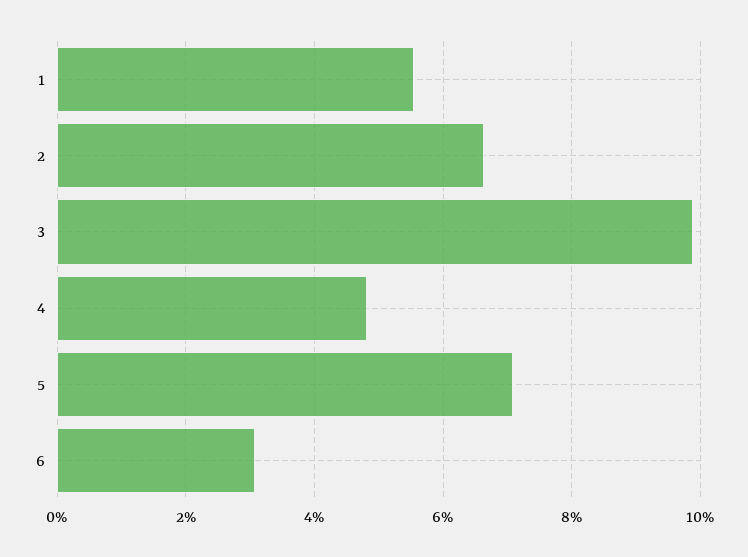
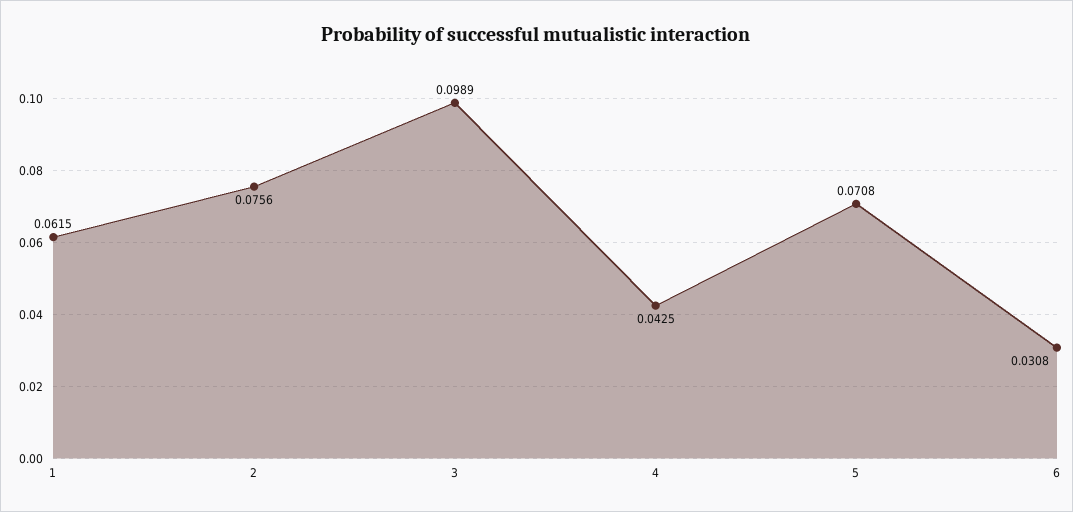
  {
-   "1": 0.056,
+   "1": 0.0615,
-   "2": 0.066,
+   "2": 0.0756,
    "3": 0.0989,
-   "4": 0.048,
+   "4": 0.0425,
    "5": 0.0708,
    "6": 0.0308
  }

